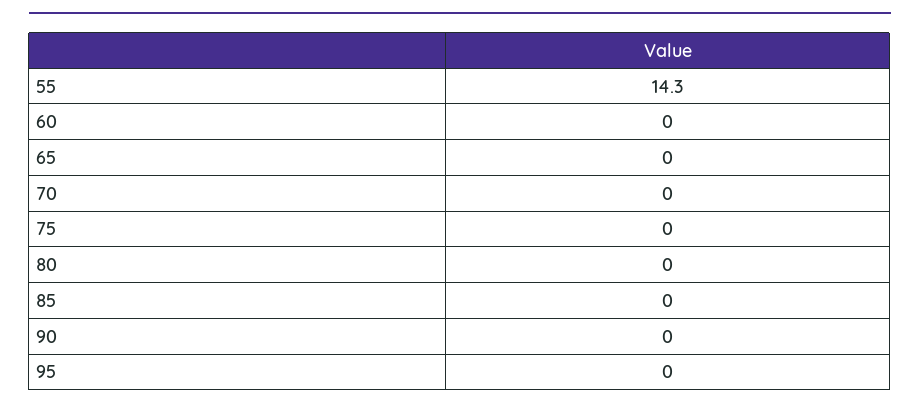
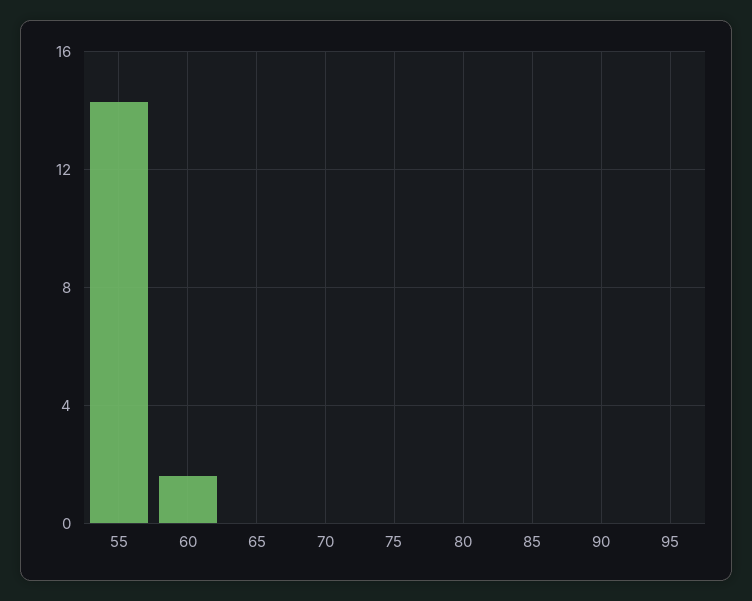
  {
    "55": 14.3,
-   "60": 0,
+   "60": 1.5,
    "65": 0,
    "70": 0,
    "75": 0,
    "80": 0,
    "85": 0,
    "90": 0,
    "95": 0
  }

